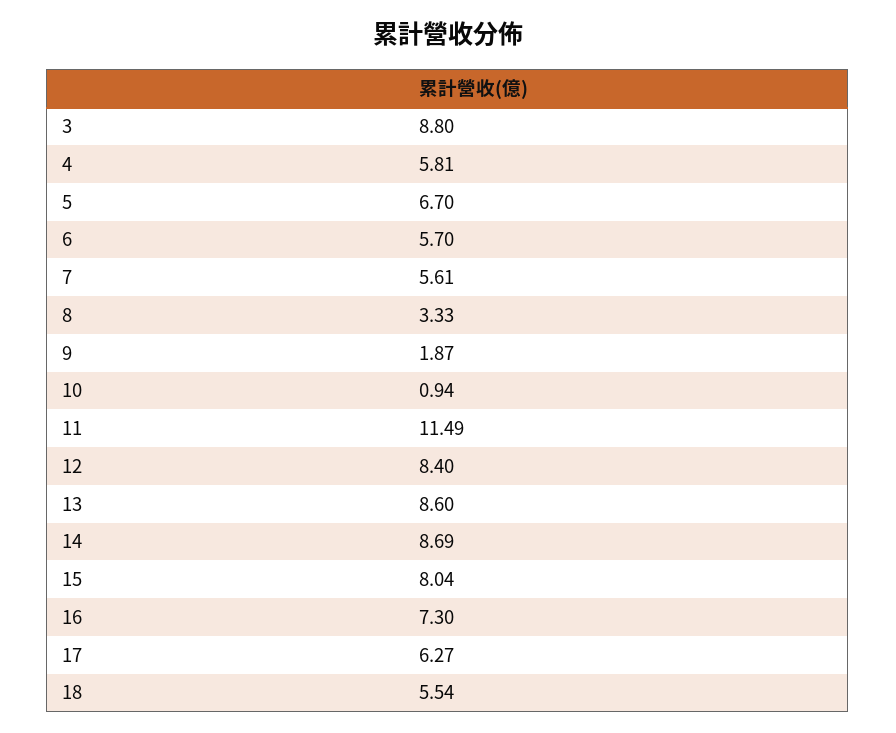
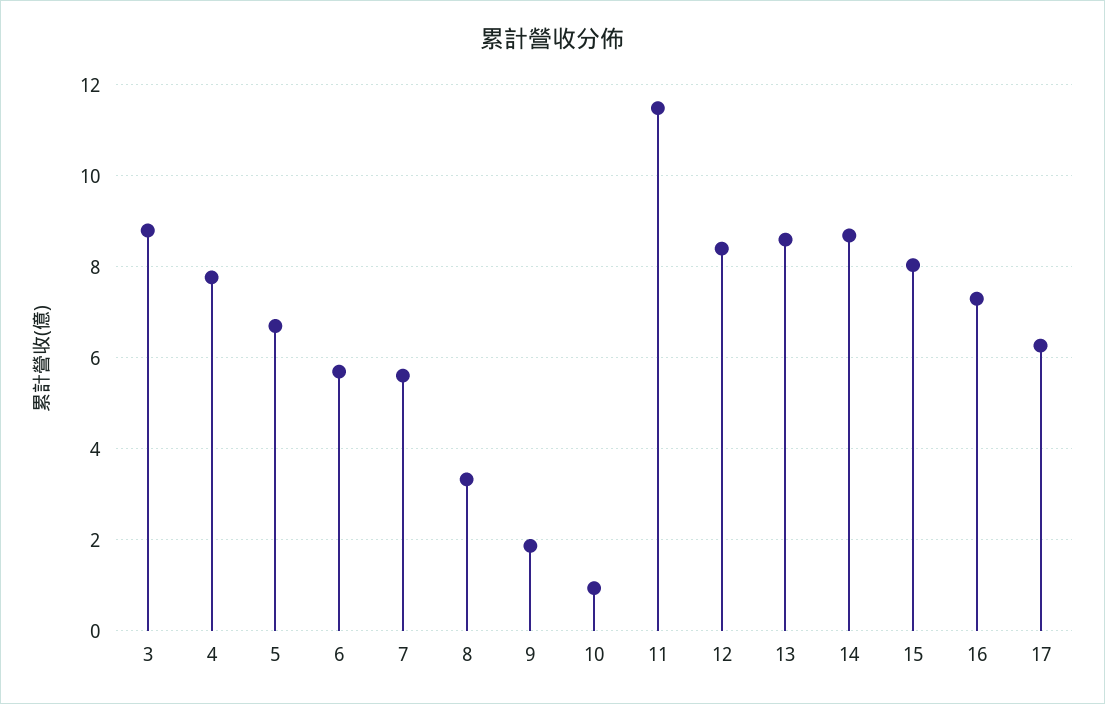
  {
    "3": 8.8,
-   "4": 5.81,
+   "4": 7.8,
    "5": 6.7,
    "6": 5.7,
    "7": 5.61,
    "8": 3.33,
    "9": 1.87,
    "10": 0.94,
    "11": 11.49,
    "12": 8.4,
    "13": 8.6,
    "14": 8.69,
    "15": 8.04,
    "16": 7.3,
-   "17": 6.27,
+   "17": 6.27
-   "18": 5.54
  }

